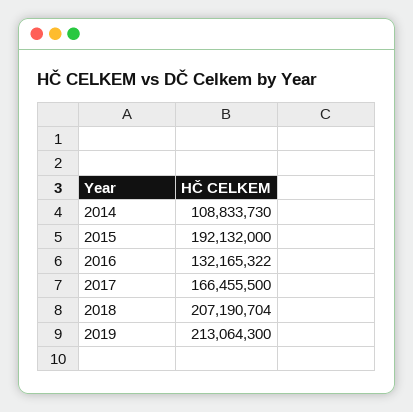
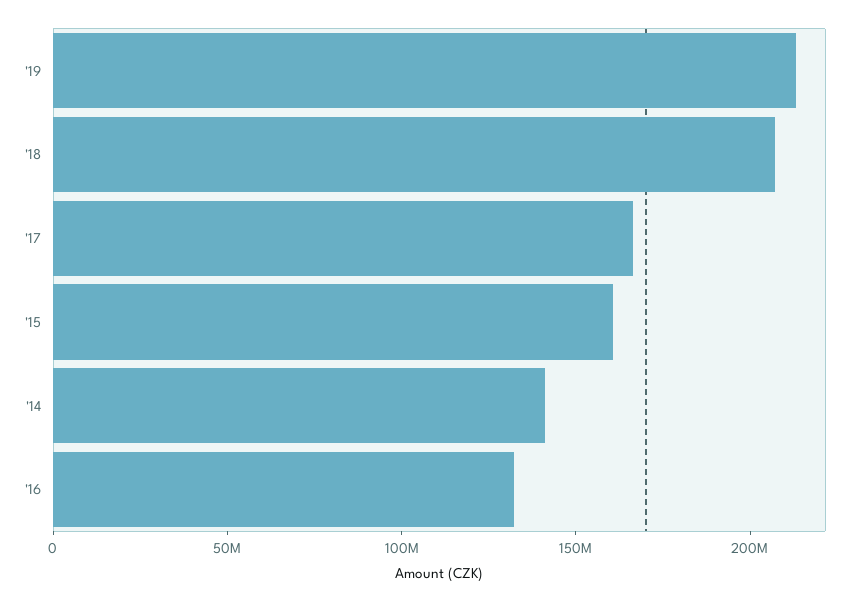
  {
-   "2014": 108833730,
+   "2014": 140000000,
-   "2015": 192132000,
+   "2015": 160000000,
    "2016": 132165322,
    "2017": 166455500,
    "2018": 207190704,
    "2019": 213064300
  }

